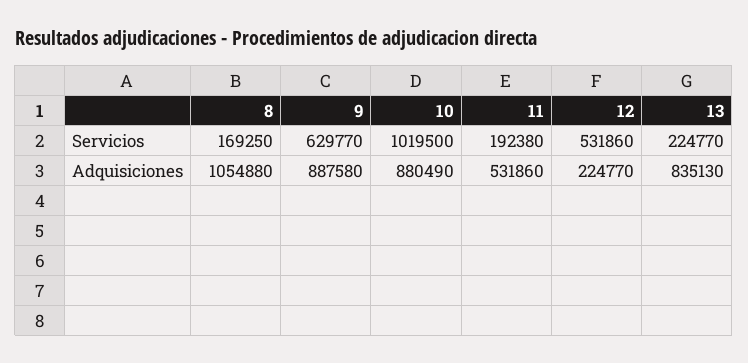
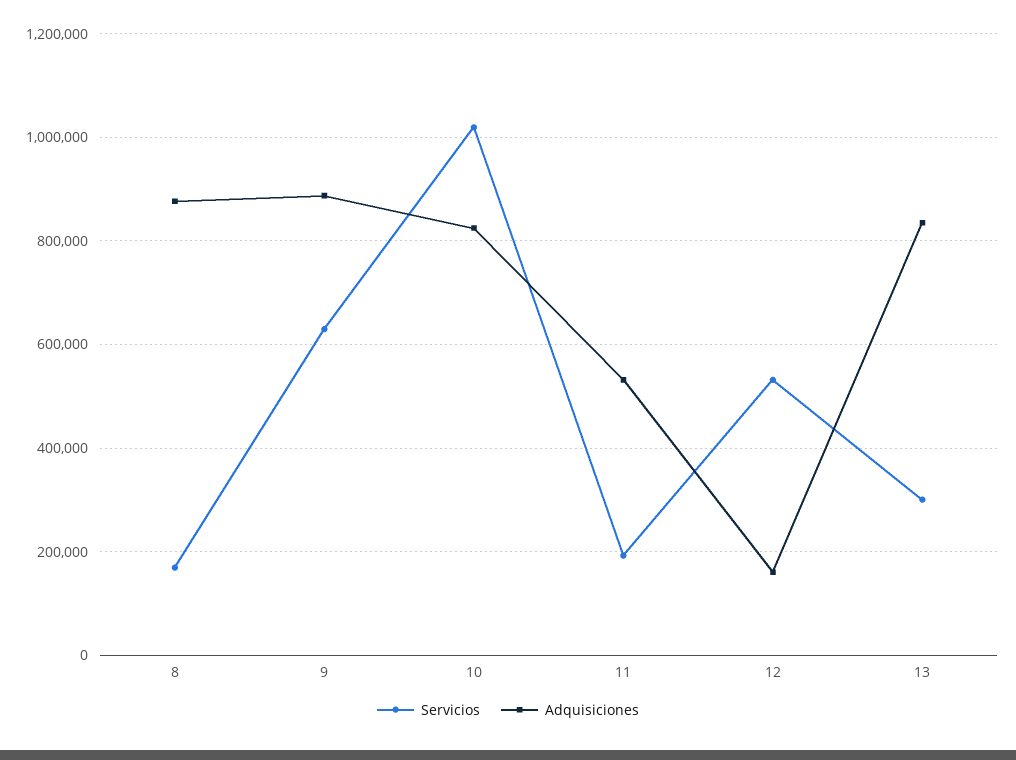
  {
    "Servicios": {
      "8": 169250,
      "9": 629770,
      "10": 1019500,
      "11": 192380,
      "12": 531860,
-     "13": 224770
+     "13": 300000
    },
    "Adquisiciones": {
-     "8": 1054880,
+     "8": 880000,
      "9": 887580,
-     "10": 880490,
+     "10": 820000,
      "11": 531860,
-     "12": 224770,
+     "12": 160000,
      "13": 835130
    }
  }

